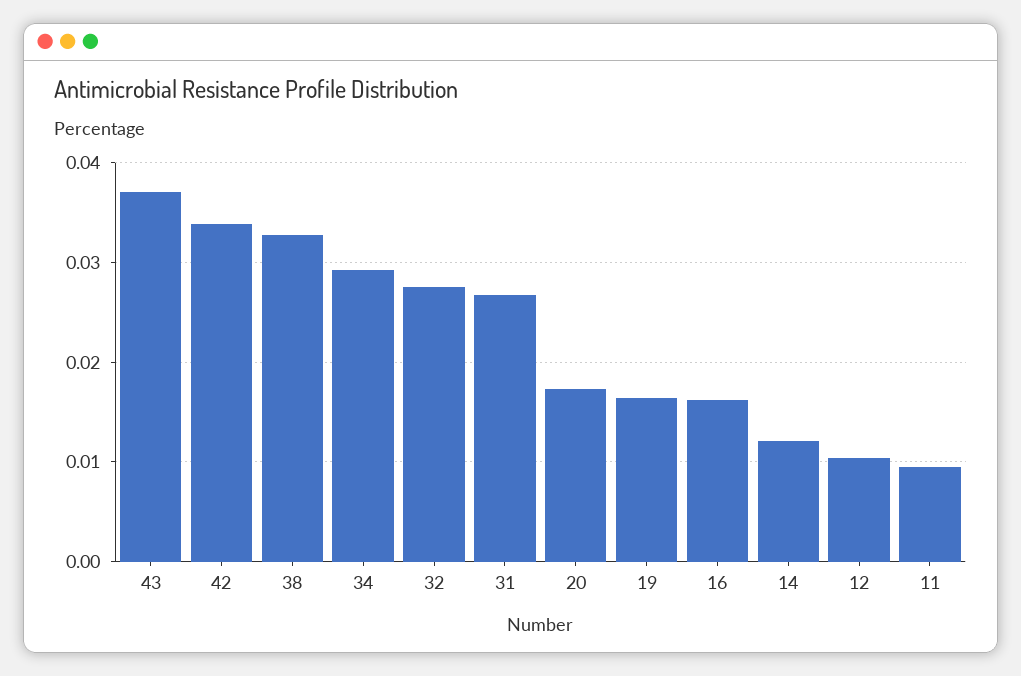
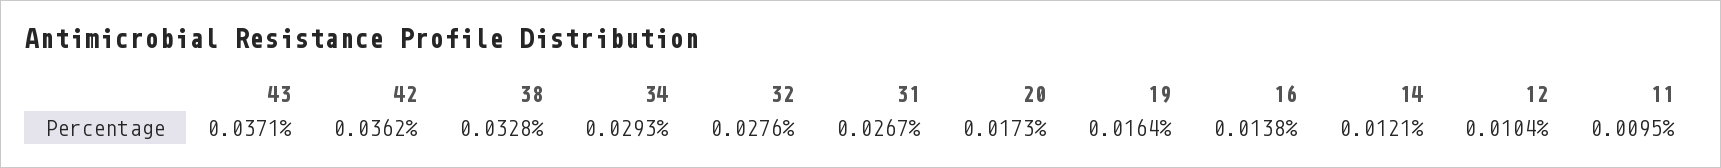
  {
    "43": 0.0371,
-   "42": 0.034,
+   "42": 0.0362,
    "38": 0.0328,
    "34": 0.0293,
    "32": 0.0276,
    "31": 0.0267,
    "20": 0.0173,
    "19": 0.0164,
-   "16": 0.016,
+   "16": 0.0138,
    "14": 0.0121,
    "12": 0.0104,
    "11": 0.0095
  }

